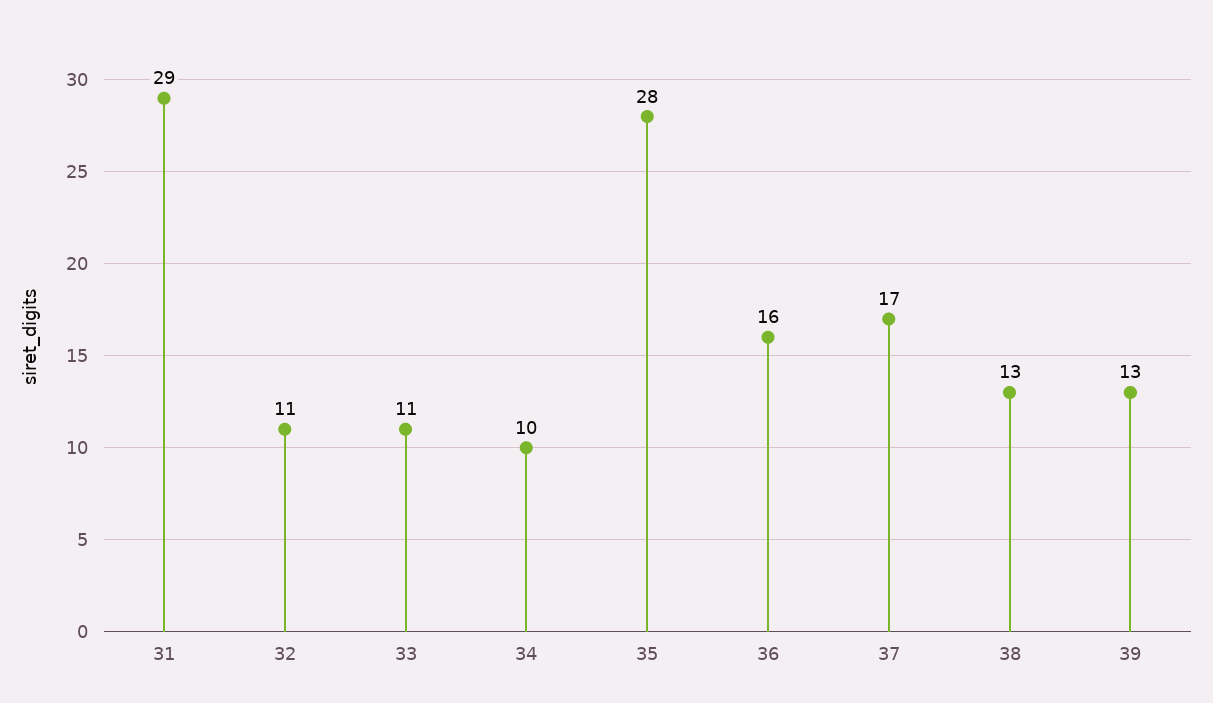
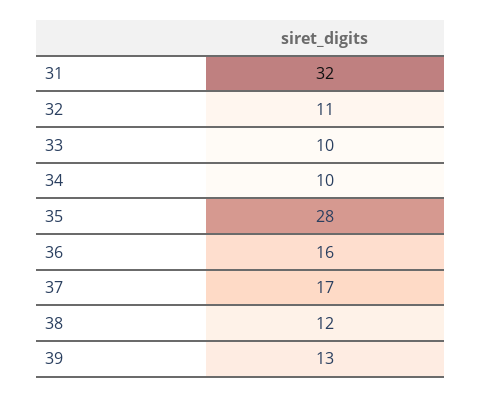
  {
-   "31": 29,
+   "31": 32,
    "32": 11,
-   "33": 11,
+   "33": 10,
    "34": 10,
    "35": 28,
    "36": 16,
    "37": 17,
-   "38": 13,
+   "38": 12,
    "39": 13
  }

